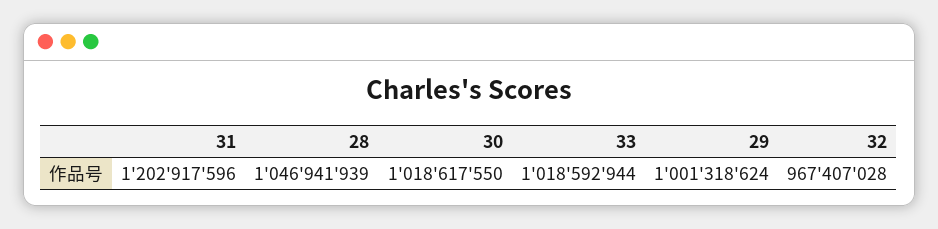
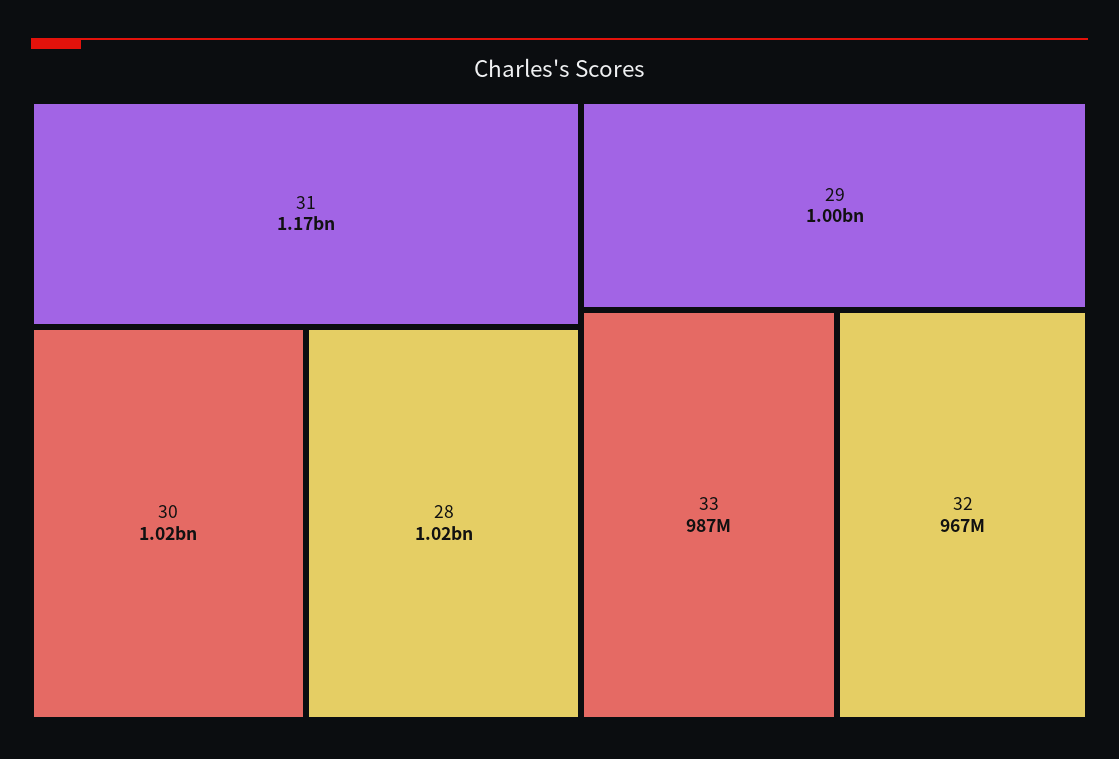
  {
-   "31": 1202917596,
+   "31": 1170000000,
-   "28": 1046941939,
+   "28": 1020000000,
    "30": 1018617550,
-   "33": 1018592944,
+   "33": 987000000,
    "29": 1001318624,
    "32": 967407028
  }

